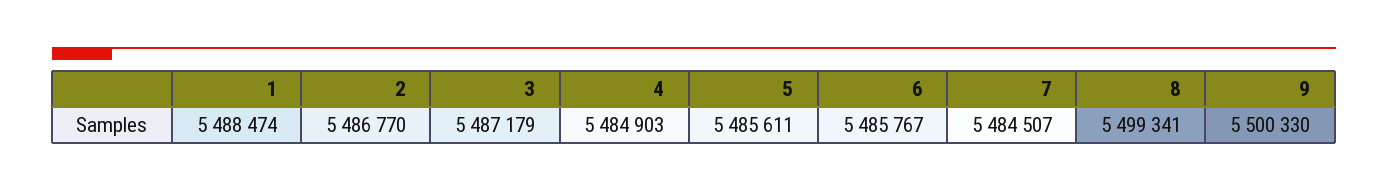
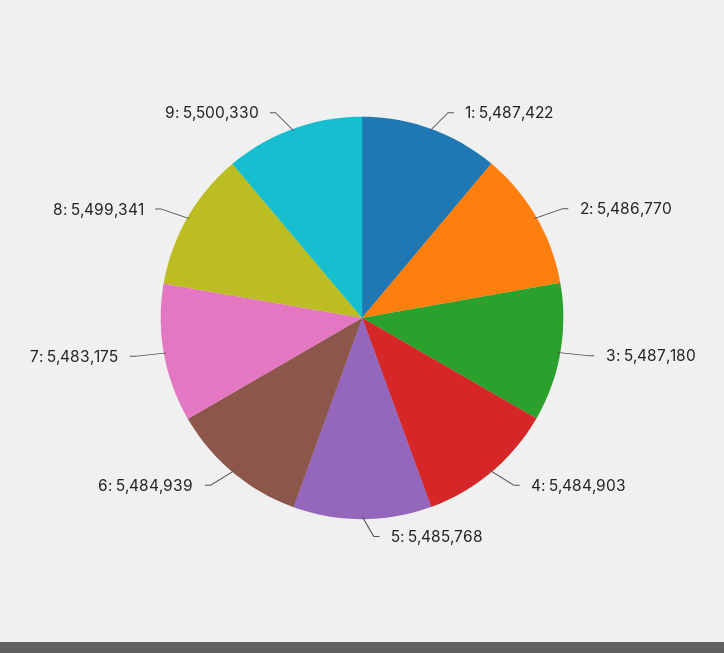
  {
-   "1": 5488474,
+   "1": 5487422,
    "2": 5486770,
-   "3": 5487179,
+   "3": 5487180,
    "4": 5484903,
-   "5": 5485611,
+   "5": 5485768,
-   "6": 5485767,
+   "6": 5484939,
-   "7": 5484507,
+   "7": 5483175,
    "8": 5499341,
    "9": 5500330
  }

